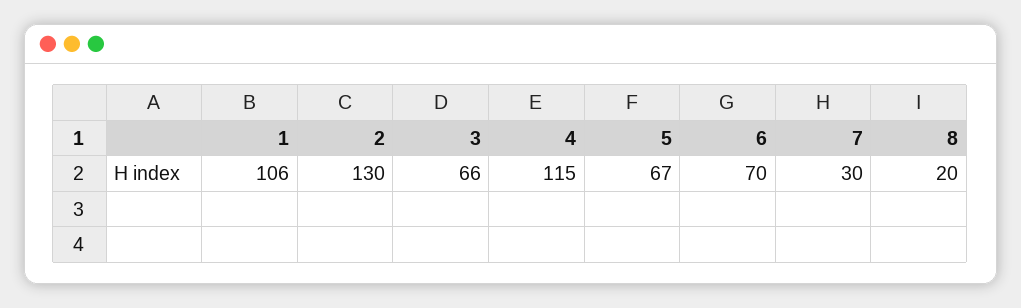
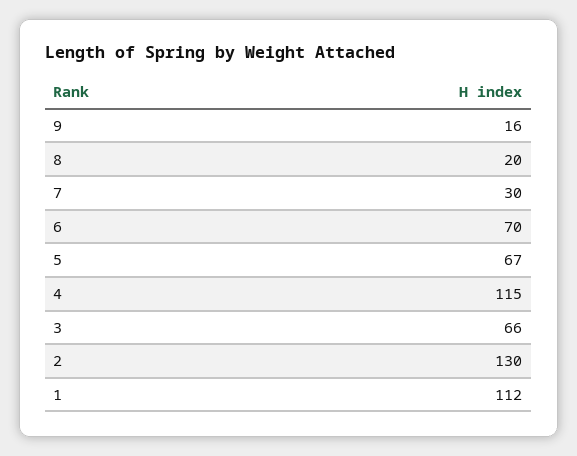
  {
-   "1": 106,
+   "1": 112,
    "2": 130,
    "3": 66,
    "4": 115,
    "5": 67,
    "6": 70,
    "7": 30,
-   "8": 20
+   "8": 20,
+   "9": 16
  }

